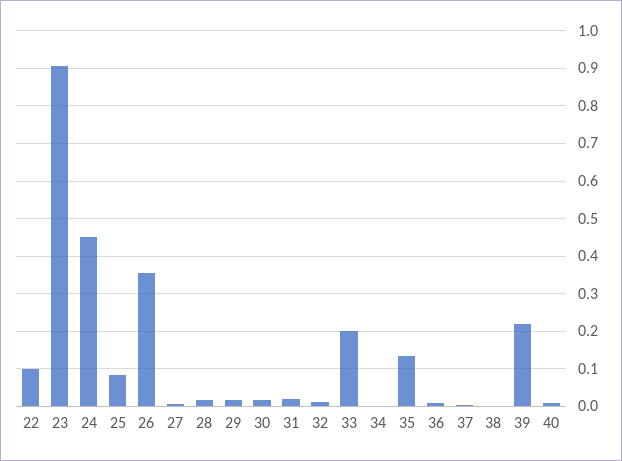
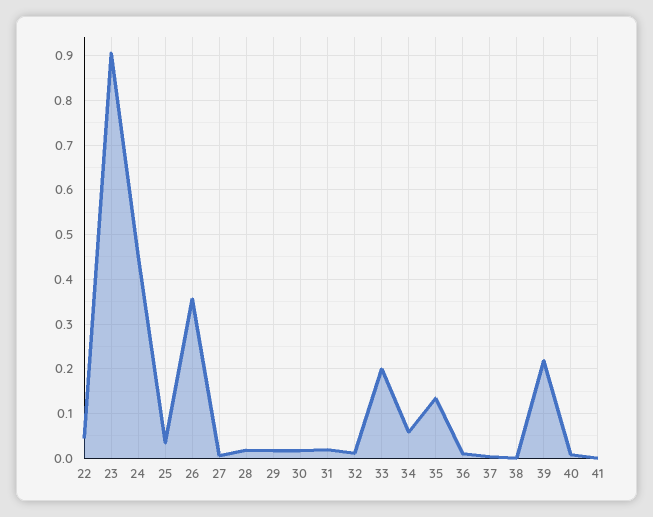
  {
-   "22": 0.1,
+   "22": 0.04,
    "23": 0.9,
    "24": 0.46,
-   "25": 0.08,
+   "25": 0.04,
    "26": 0.36,
    "27": 0,
    "28": 0.02,
    "29": 0.02,
    "30": 0.02,
    "31": 0.02,
    "32": 0.02,
    "33": 0.2,
-   "34": 0,
+   "34": 0.06,
    "35": 0.14,
    "36": 0,
    "37": 0,
    "38": 0,
    "39": 0.22,
-   "40": 0
+   "40": 0,
+   "41": 0
  }

